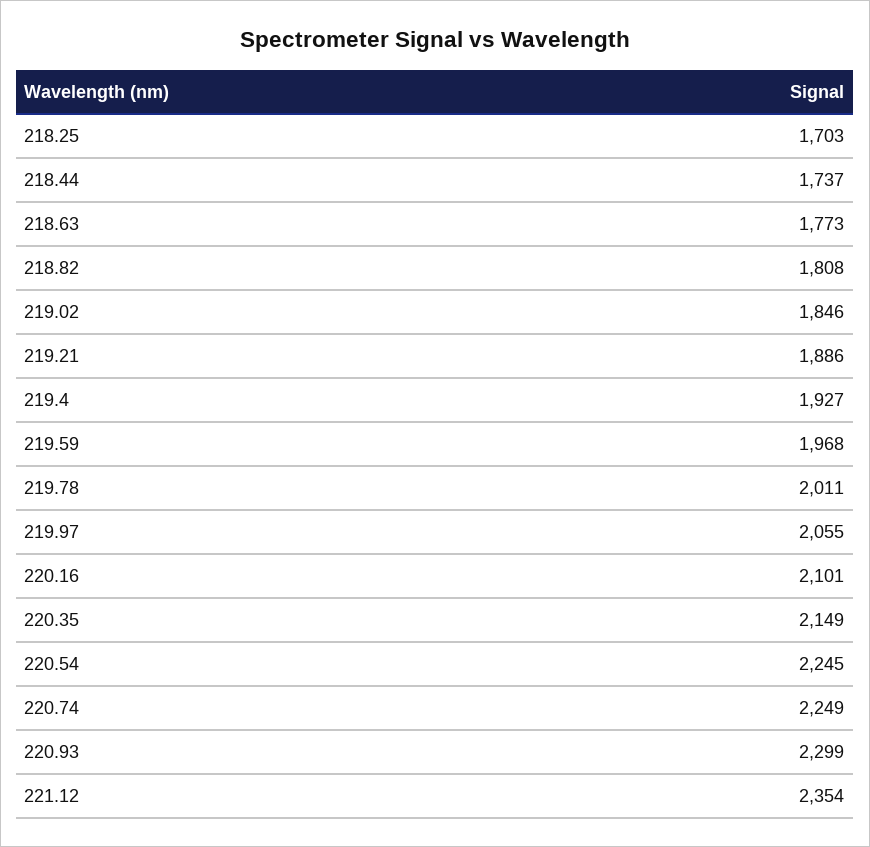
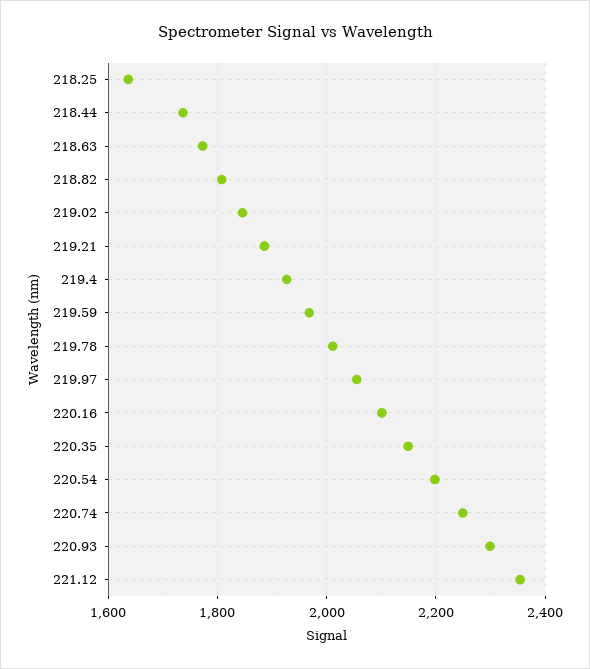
  {
-   "218.25": 1703,
+   "218.25": 1640,
    "218.44": 1737,
    "218.63": 1773,
    "218.82": 1808,
    "219.02": 1846,
    "219.21": 1886,
    "219.4": 1927,
    "219.59": 1968,
    "219.78": 2011,
    "219.97": 2055,
    "220.16": 2101,
    "220.35": 2149,
-   "220.54": 2245,
+   "220.54": 2200,
    "220.74": 2249,
    "220.93": 2299,
    "221.12": 2354
  }

